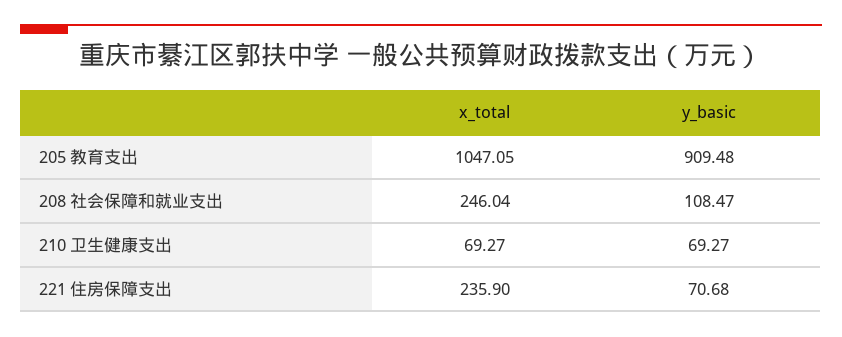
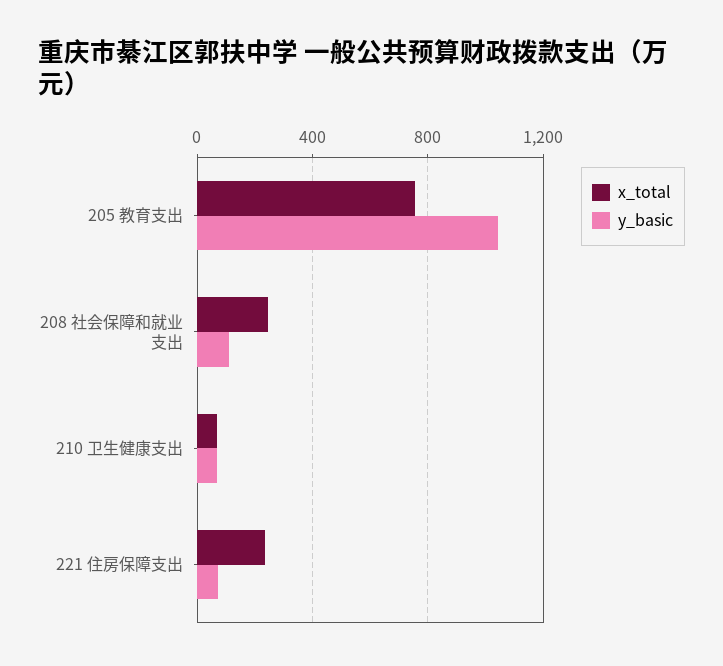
  {
    "x_total": {
-     "205 教育支出": 1047.05,
+     "205 教育支出": 750,
      "208 社会保障和就业支出": 246.04,
      "210 卫生健康支出": 69.27,
      "221 住房保障支出": 235.9
    },
    "y_basic": {
-     "205 教育支出": 909.48,
+     "205 教育支出": 1050,
      "208 社会保障和就业支出": 108.47,
      "210 卫生健康支出": 69.27,
      "221 住房保障支出": 70.68
    }
  }

